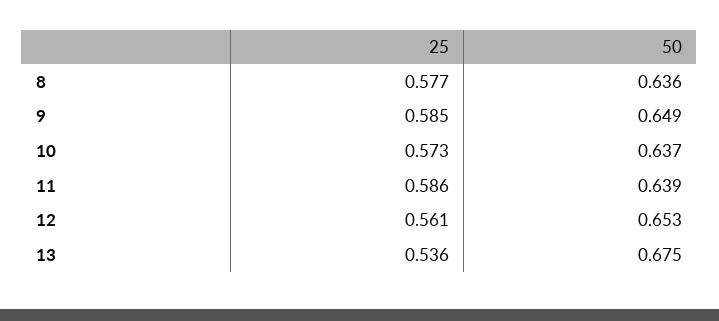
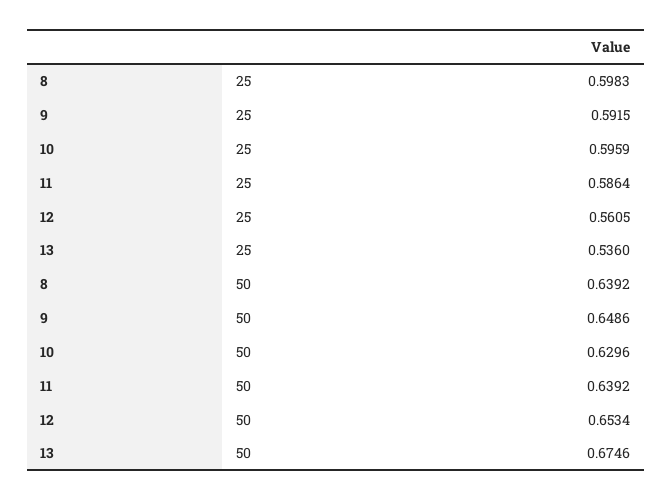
  {
    "25": {
-     "8": 0.577,
+     "8": 0.5983,
-     "9": 0.585,
+     "9": 0.5915,
-     "10": 0.573,
+     "10": 0.5959,
      "11": 0.5864,
      "12": 0.5605,
      "13": 0.536
    },
    "50": {
-     "8": 0.636,
+     "8": 0.6392,
      "9": 0.6486,
-     "10": 0.637,
+     "10": 0.6296,
      "11": 0.6392,
      "12": 0.6534,
      "13": 0.6746
    }
  }

